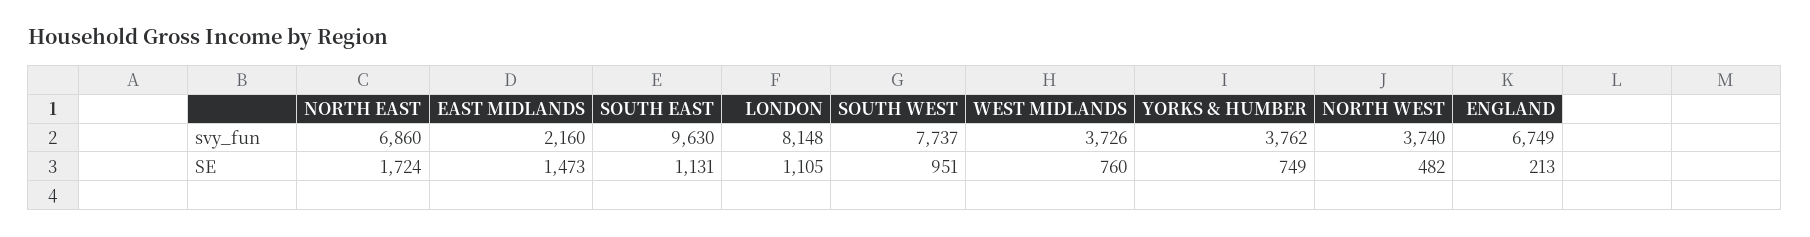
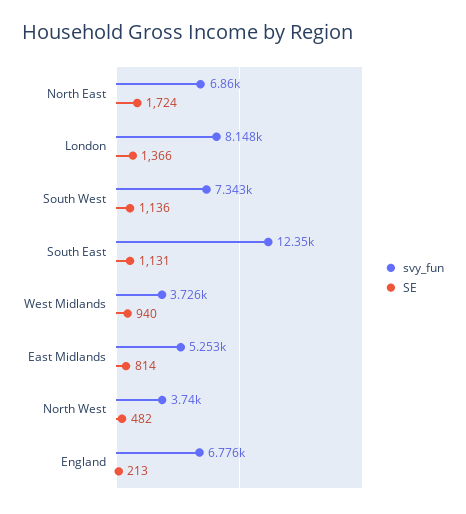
  {
    "svy_fun": {
      "NORTH EAST": 6860,
-     "EAST MIDLANDS": 2160,
+     "EAST MIDLANDS": 5253,
-     "SOUTH EAST": 9630,
+     "SOUTH EAST": 12350,
      "LONDON": 8148,
-     "SOUTH WEST": 7737,
+     "SOUTH WEST": 7343,
      "WEST MIDLANDS": 3726,
-     "YORKS & HUMBER": 3762,
      "NORTH WEST": 3740,
-     "ENGLAND": 6749
+     "ENGLAND": 6776
    },
    "SE": {
      "NORTH EAST": 1724,
-     "EAST MIDLANDS": 1473,
+     "EAST MIDLANDS": 814,
      "SOUTH EAST": 1131,
-     "LONDON": 1105,
+     "LONDON": 1366,
-     "SOUTH WEST": 951,
+     "SOUTH WEST": 1136,
-     "WEST MIDLANDS": 760,
+     "WEST MIDLANDS": 940,
-     "YORKS & HUMBER": 749,
      "NORTH WEST": 482,
      "ENGLAND": 213
    }
  }

